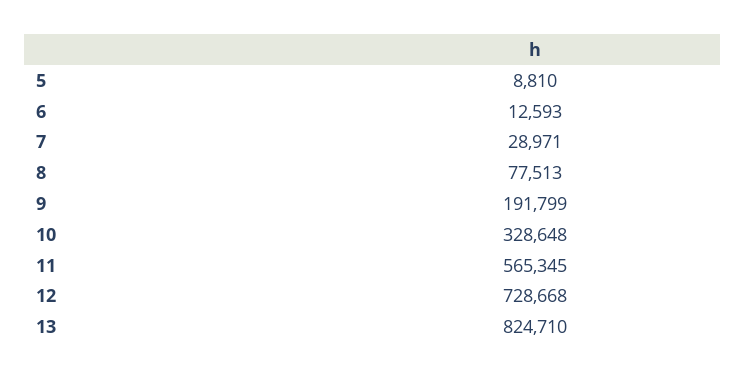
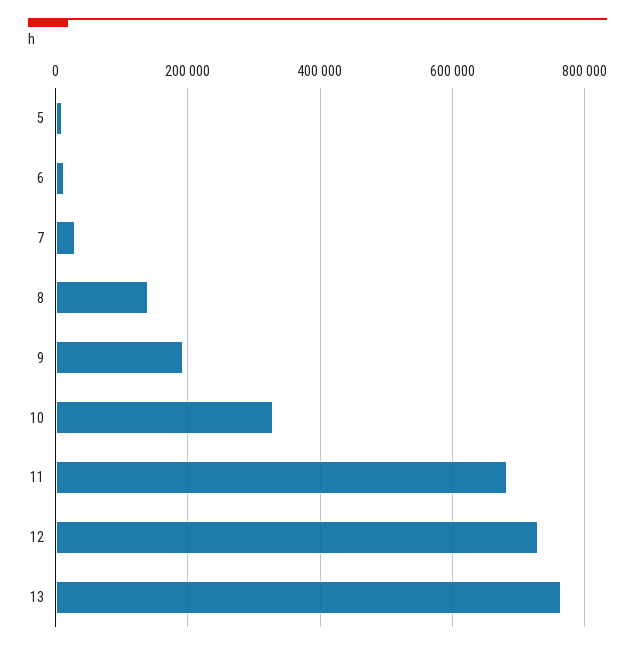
  {
    "5": 8810,
    "6": 12593,
    "7": 28971,
-   "8": 77513,
+   "8": 140000,
    "9": 191799,
    "10": 328648,
-   "11": 565345,
+   "11": 680000,
    "12": 728668,
-   "13": 824710
+   "13": 760000
  }

